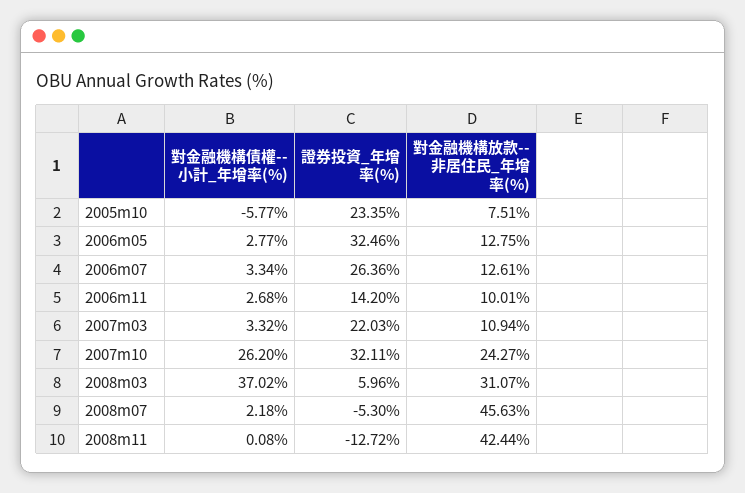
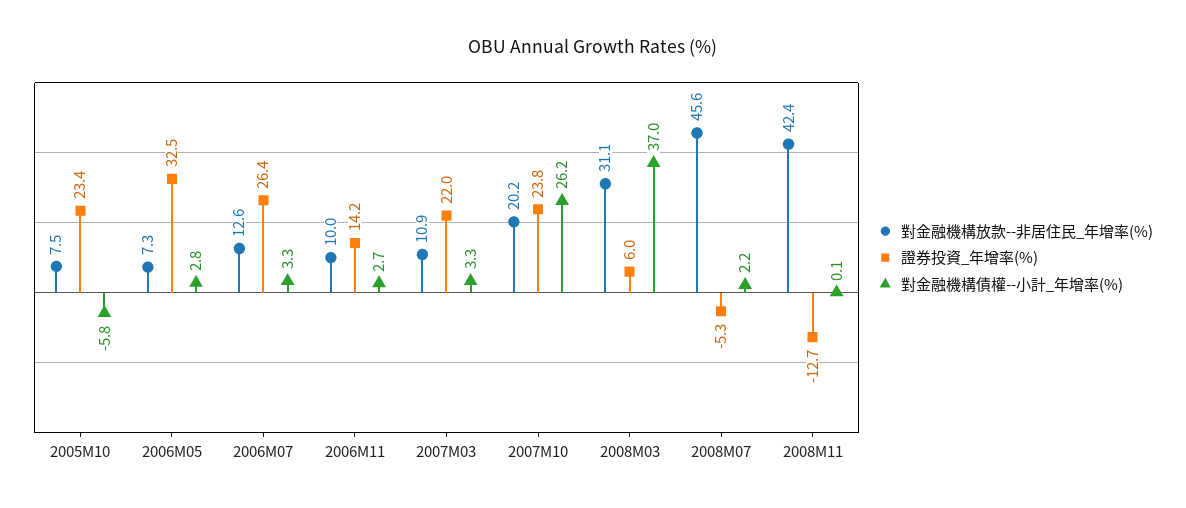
  {
    "對金融機構債權--小計_年增率(%)": {
      "2005m10": -5.77,
      "2006m05": 2.77,
      "2006m07": 3.34,
      "2006m11": 2.68,
      "2007m03": 3.32,
      "2007m10": 26.2,
      "2008m03": 37.02,
      "2008m07": 2.18,
      "2008m11": 0.08
    },
    "證券投資_年增率(%)": {
      "2005m10": 23.35,
      "2006m05": 32.46,
      "2006m07": 26.36,
      "2006m11": 14.2,
      "2007m03": 22.03,
-     "2007m10": 32.11,
+     "2007m10": 23.8,
      "2008m03": 5.96,
      "2008m07": -5.3,
      "2008m11": -12.72
    },
    "對金融機構放款--非居住民_年增率(%)": {
      "2005m10": 7.51,
-     "2006m05": 12.75,
+     "2006m05": 7.3,
      "2006m07": 12.61,
      "2006m11": 10.01,
      "2007m03": 10.94,
-     "2007m10": 24.27,
+     "2007m10": 20.2,
      "2008m03": 31.07,
      "2008m07": 45.63,
      "2008m11": 42.44
    }
  }

